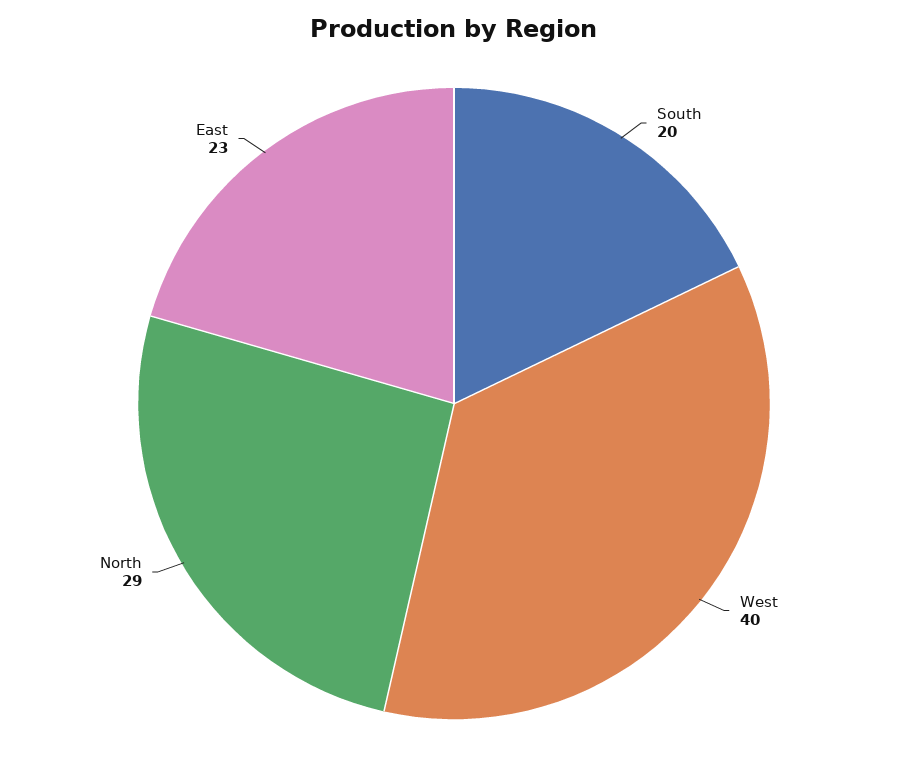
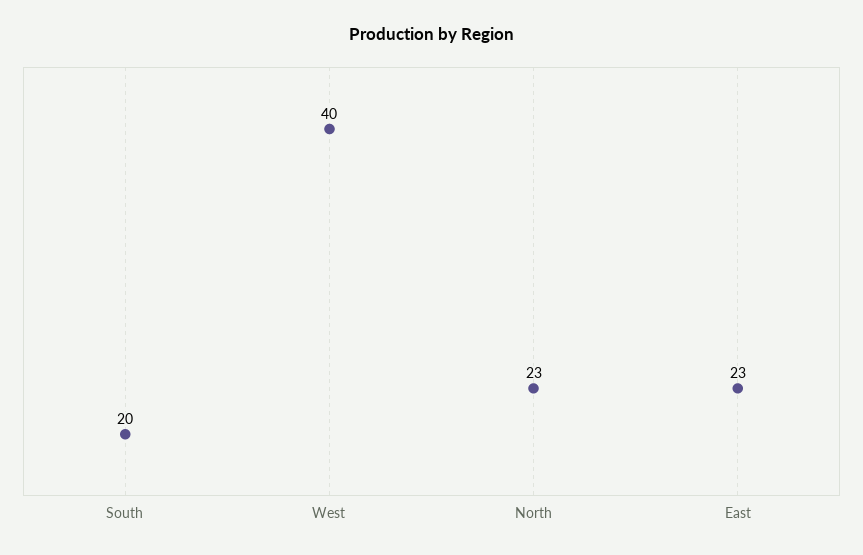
  {
    "South": 20,
    "West": 40,
-   "North": 29,
+   "North": 23,
    "East": 23
  }

